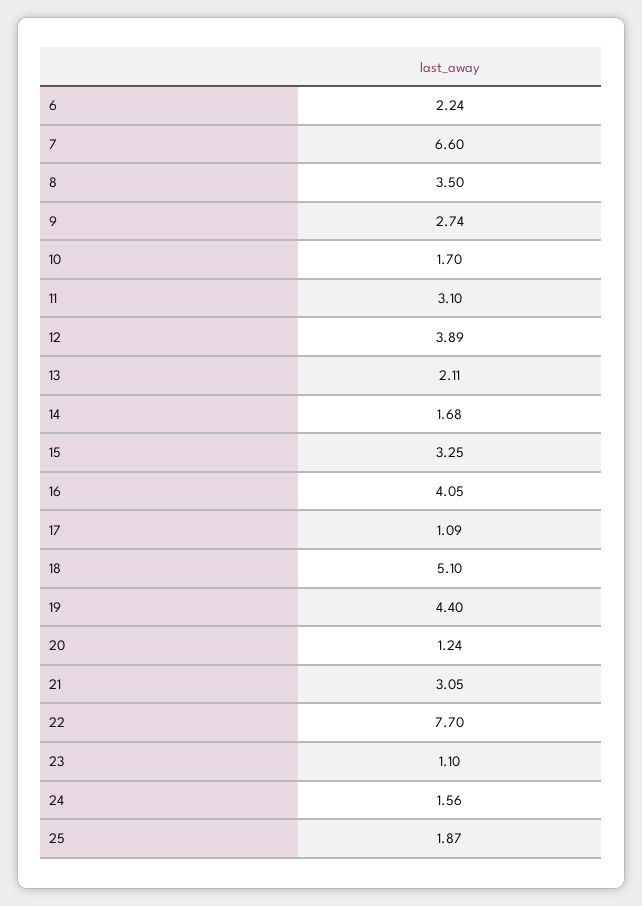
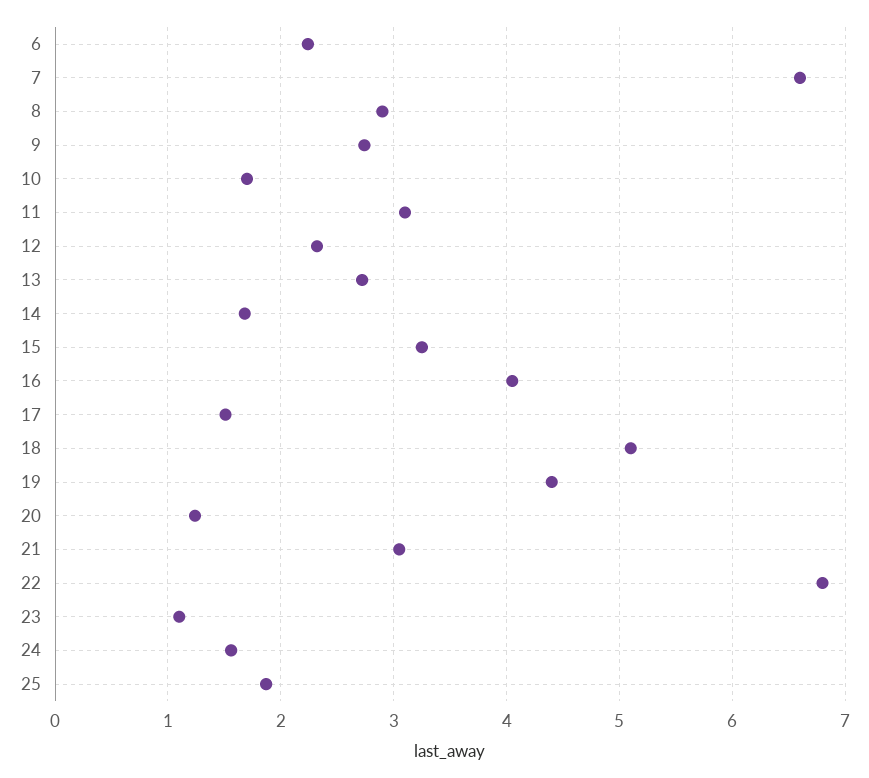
  {
    "6": 2.24,
    "7": 6.6,
-   "8": 3.5,
+   "8": 2.9,
    "9": 2.74,
    "10": 1.7,
    "11": 3.1,
-   "12": 3.89,
+   "12": 2.3,
-   "13": 2.11,
+   "13": 2.7,
    "14": 1.68,
    "15": 3.25,
    "16": 4.05,
-   "17": 1.09,
+   "17": 1.5,
    "18": 5.1,
    "19": 4.4,
    "20": 1.24,
    "21": 3.05,
-   "22": 7.7,
+   "22": 6.8,
    "23": 1.1,
    "24": 1.56,
    "25": 1.87
  }

